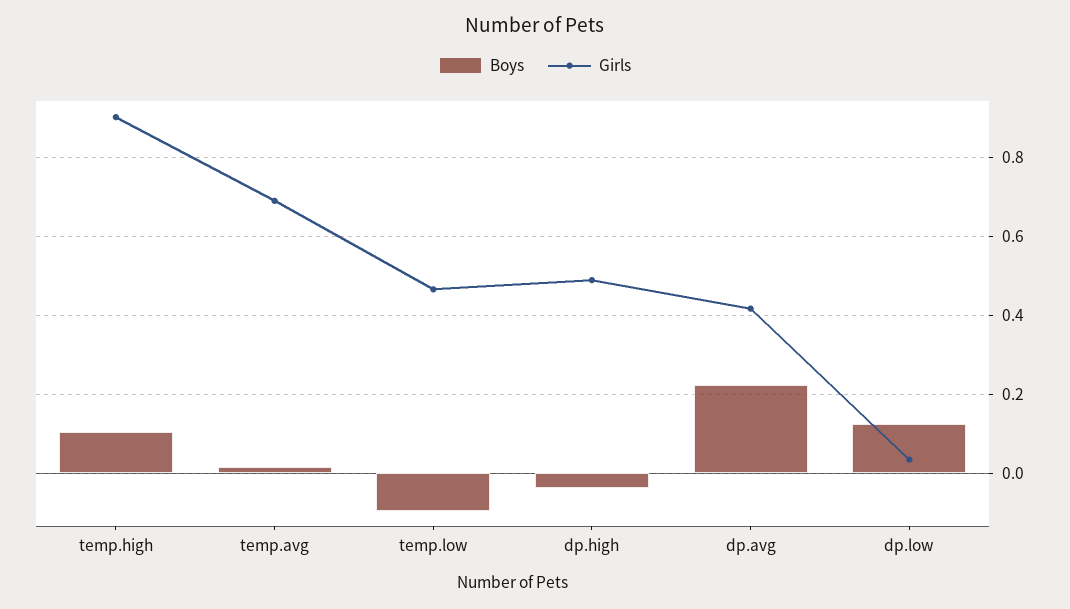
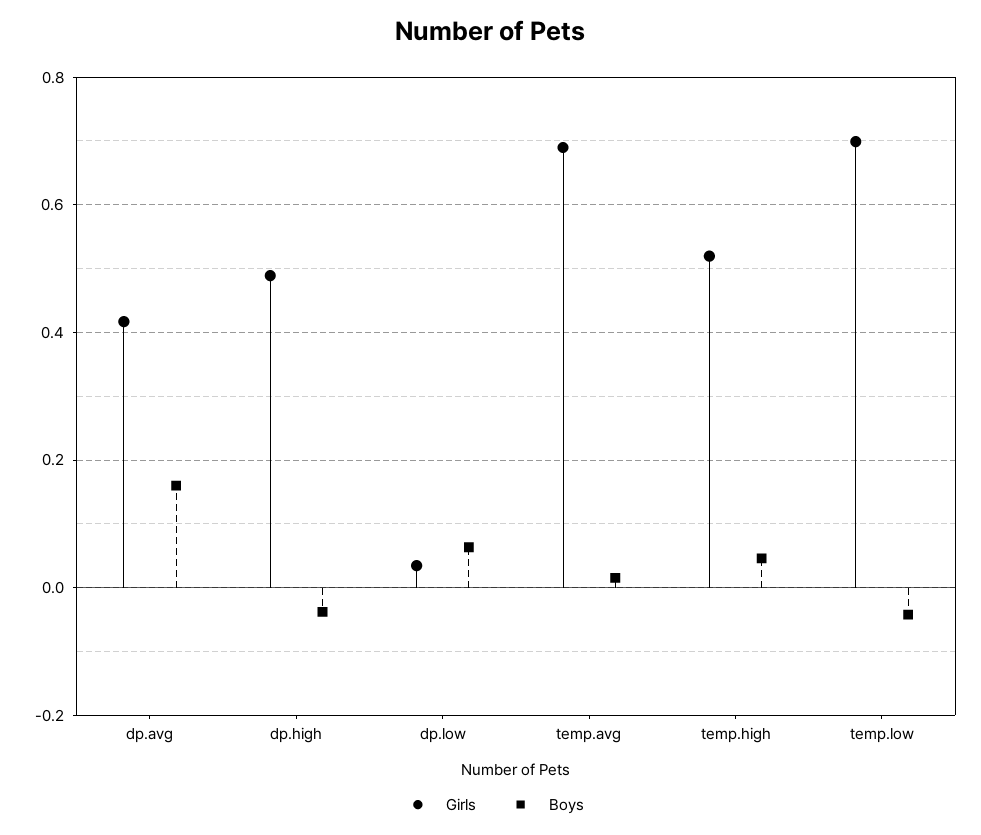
  {
    "Boys": {
-     "temp.high": 0.1,
+     "temp.high": 0.04,
      "temp.avg": 0.02,
-     "temp.low": -0.1,
+     "temp.low": -0.04,
      "dp.high": -0.04,
-     "dp.avg": 0.22,
+     "dp.avg": 0.16,
-     "dp.low": 0.12
+     "dp.low": 0.06
    },
    "Girls": {
-     "temp.high": 0.9,
+     "temp.high": 0.52,
      "temp.avg": 0.68,
-     "temp.low": 0.46,
+     "temp.low": 0.7,
      "dp.high": 0.48,
      "dp.avg": 0.42,
      "dp.low": 0.04
    }
  }

